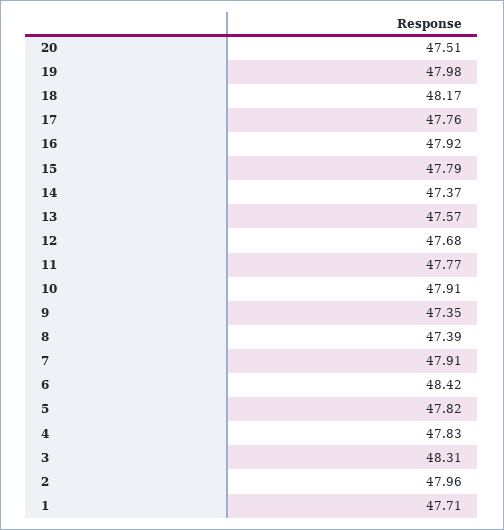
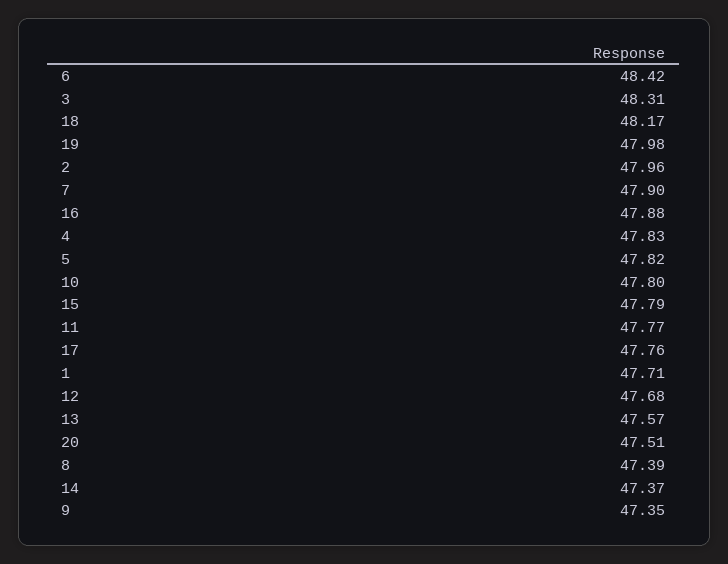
  {
    "20": 47.51,
    "19": 47.98,
    "18": 48.17,
    "17": 47.76,
-   "16": 47.92,
+   "16": 47.88,
    "15": 47.79,
    "14": 47.37,
    "13": 47.57,
    "12": 47.68,
    "11": 47.77,
-   "10": 47.91,
+   "10": 47.8,
    "9": 47.35,
    "8": 47.39,
-   "7": 47.91,
+   "7": 47.9,
    "6": 48.42,
    "5": 47.82,
    "4": 47.83,
    "3": 48.31,
    "2": 47.96,
    "1": 47.71
  }

